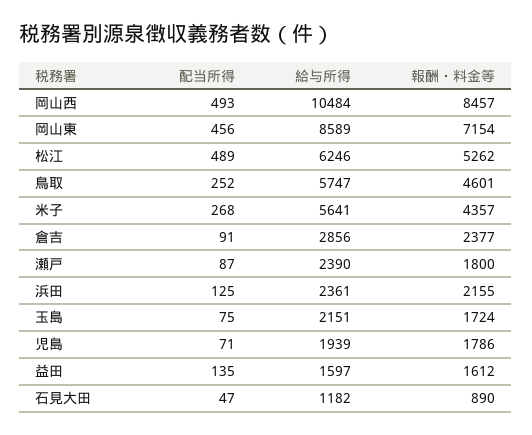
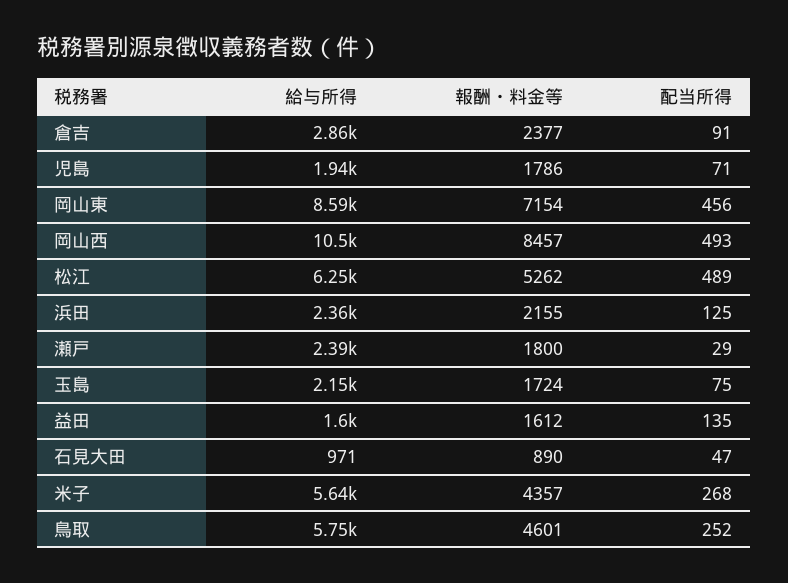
  {
    "配当所得": {
      "岡山西": 493,
      "岡山東": 456,
      "松江": 489,
      "鳥取": 252,
      "米子": 268,
      "倉吉": 91,
-     "瀬戸": 87,
+     "瀬戸": 29,
      "浜田": 125,
      "玉島": 75,
      "児島": 71,
      "益田": 135,
      "石見大田": 47
    },
    "給与所得": {
      "岡山西": 10484,
      "岡山東": 8589,
      "松江": 6246,
      "鳥取": 5747,
      "米子": 5641,
      "倉吉": 2856,
      "瀬戸": 2390,
      "浜田": 2361,
      "玉島": 2151,
      "児島": 1939,
      "益田": 1597,
-     "石見大田": 1182
+     "石見大田": 971
    },
    "報酬・料金等": {
      "岡山西": 8457,
      "岡山東": 7154,
      "松江": 5262,
      "鳥取": 4601,
      "米子": 4357,
      "倉吉": 2377,
      "瀬戸": 1800,
      "浜田": 2155,
      "玉島": 1724,
      "児島": 1786,
      "益田": 1612,
      "石見大田": 890
    }
  }

